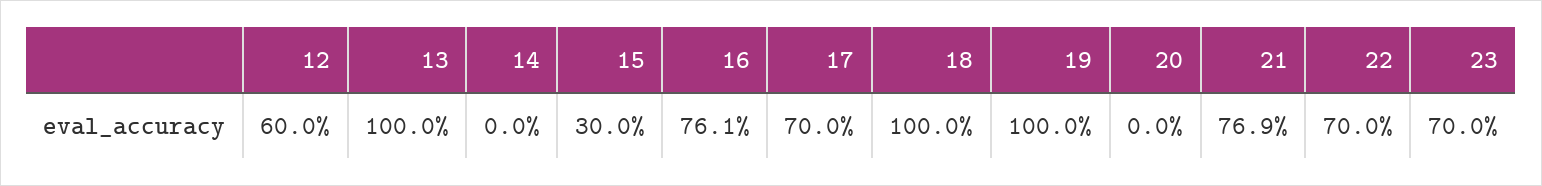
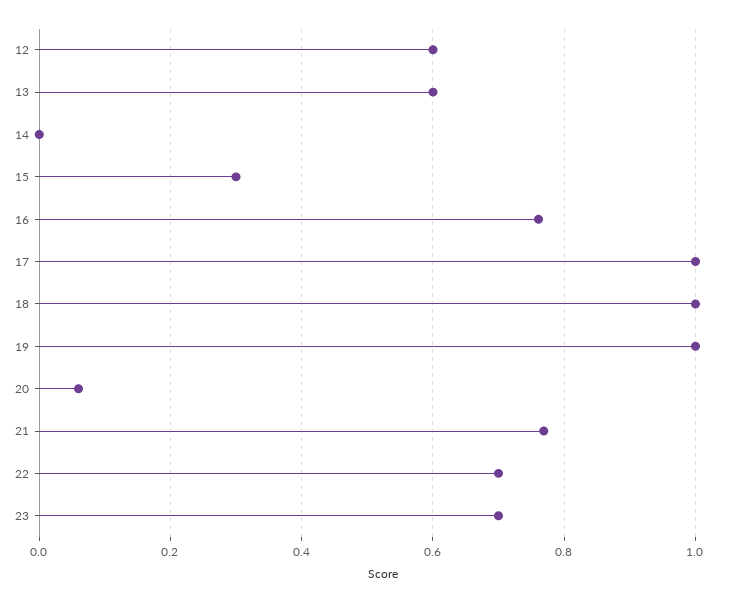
  {
    "12": 0.6,
-   "13": 1,
+   "13": 0.6,
    "14": 0,
    "15": 0.3,
    "16": 0.761,
-   "17": 0.7,
+   "17": 1,
    "18": 1,
    "19": 1,
-   "20": 0,
+   "20": 0.06,
    "21": 0.769,
    "22": 0.7,
    "23": 0.7
  }

